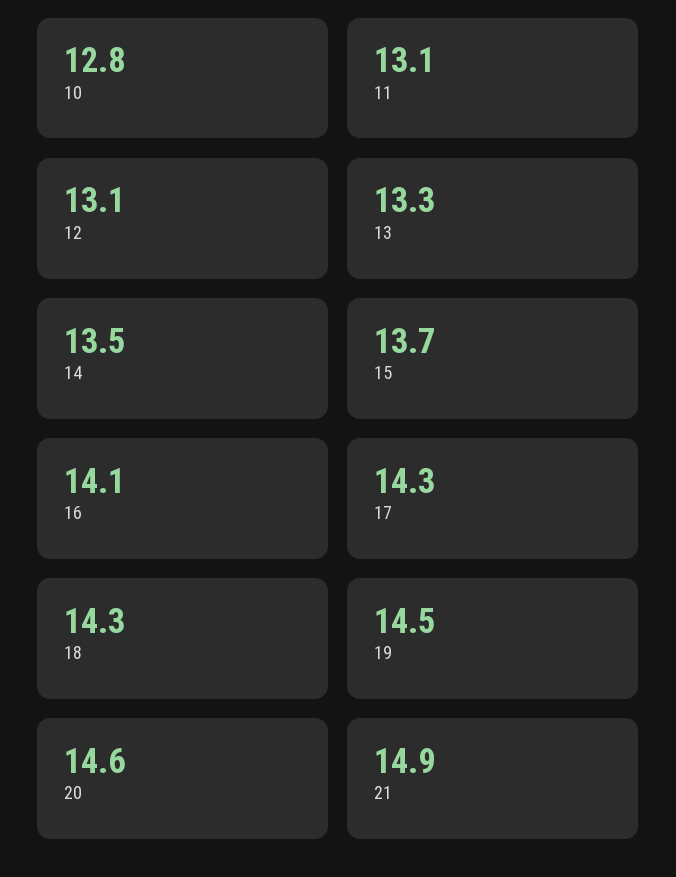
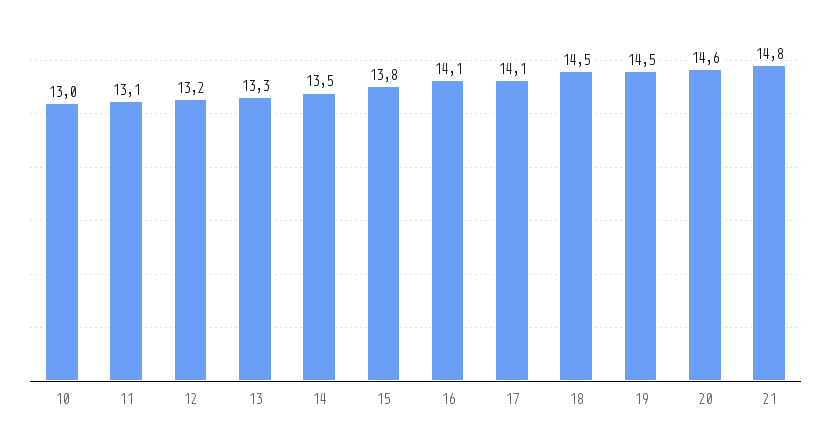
  {
-   "10": 12.8,
+   "10": 13,
    "11": 13.1,
-   "12": 13.1,
+   "12": 13.2,
    "13": 13.3,
    "14": 13.5,
-   "15": 13.7,
+   "15": 13.8,
    "16": 14.1,
-   "17": 14.3,
+   "17": 14.1,
-   "18": 14.3,
+   "18": 14.5,
    "19": 14.5,
    "20": 14.6,
-   "21": 14.9
+   "21": 14.8
  }

